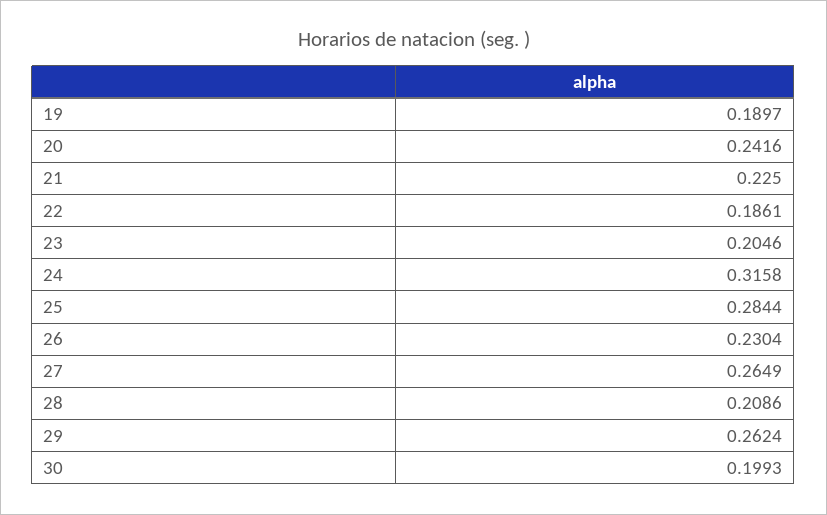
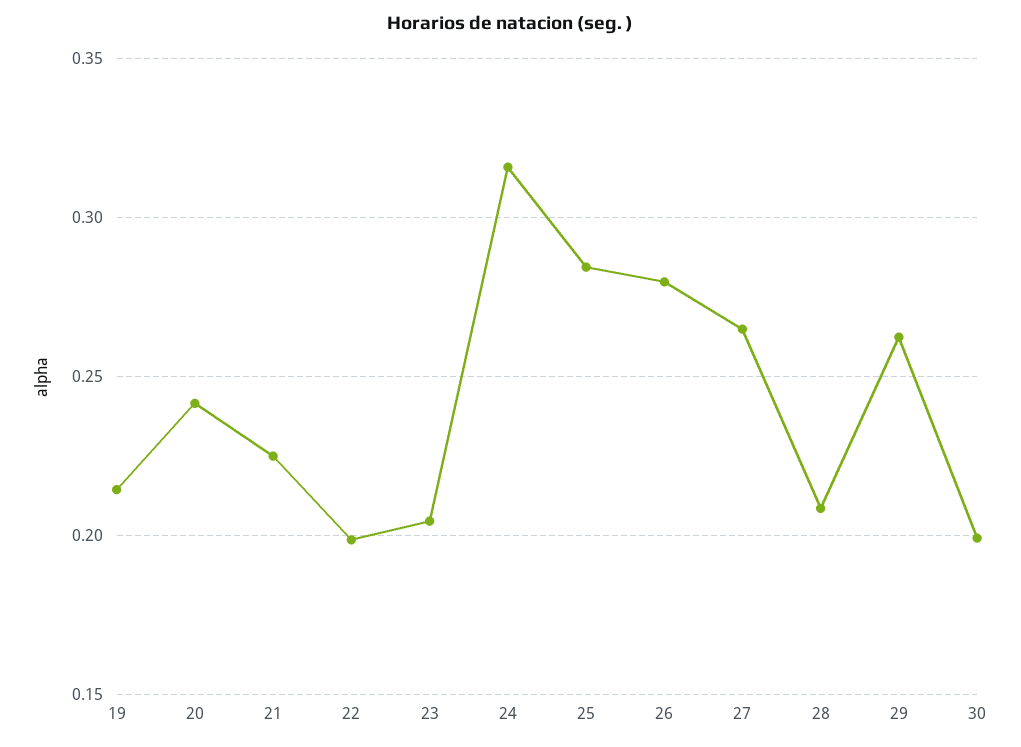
  {
-   "19": 0.1897,
+   "19": 0.215,
    "20": 0.2416,
    "21": 0.225,
-   "22": 0.1861,
+   "22": 0.2,
    "23": 0.2046,
    "24": 0.3158,
    "25": 0.2844,
-   "26": 0.2304,
+   "26": 0.28,
    "27": 0.2649,
    "28": 0.2086,
    "29": 0.2624,
    "30": 0.1993
  }

